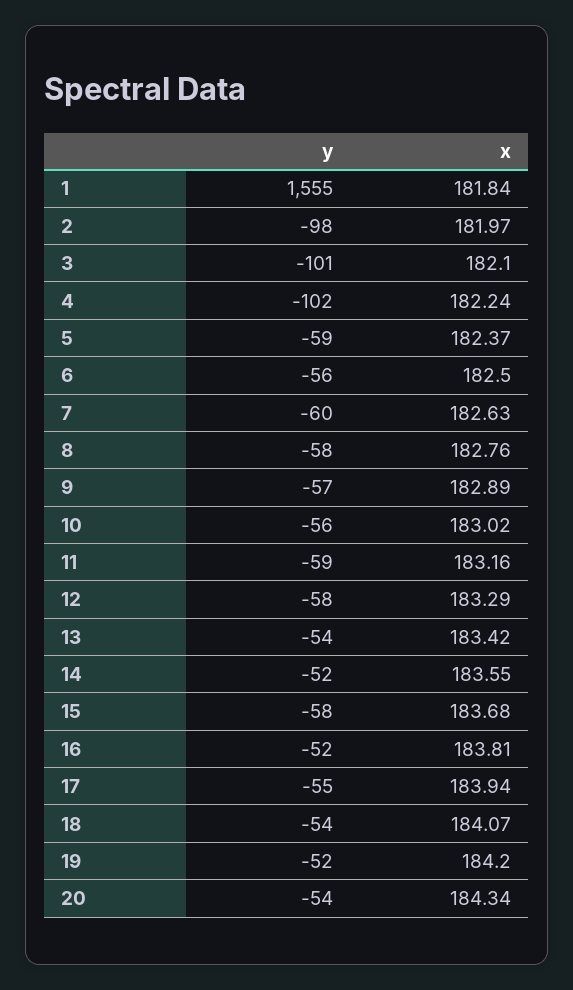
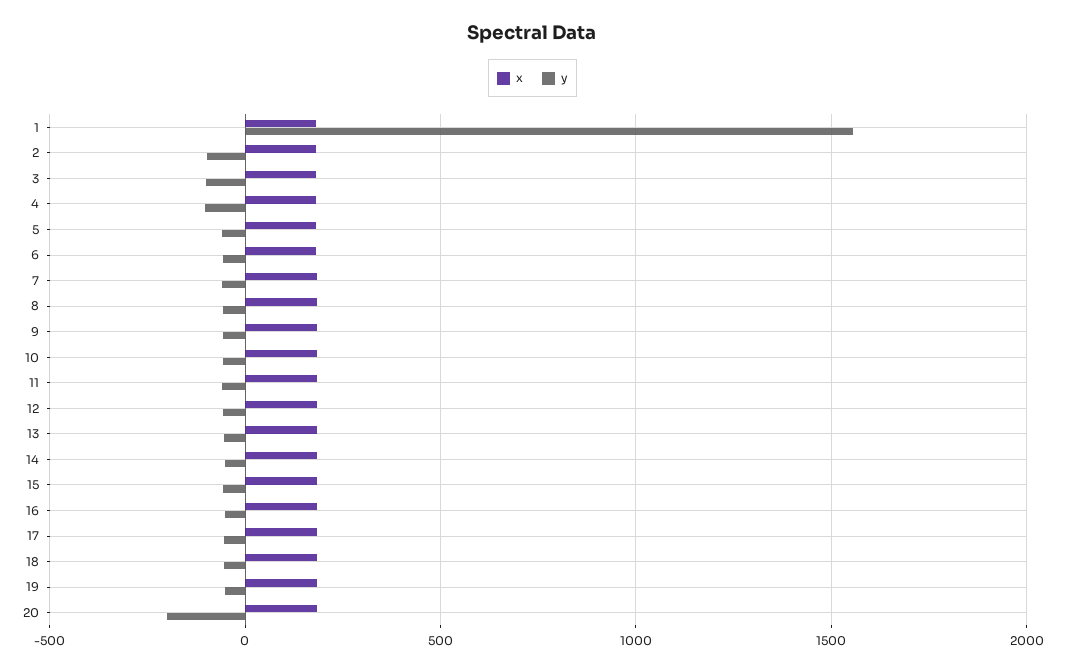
  {
    "y": {
      "1": 1555,
      "2": -98,
      "3": -101,
      "4": -102,
      "5": -59,
      "6": -56,
      "7": -60,
      "8": -58,
      "9": -57,
      "10": -56,
      "11": -59,
      "12": -58,
      "13": -54,
      "14": -52,
      "15": -58,
      "16": -52,
      "17": -55,
      "18": -54,
      "19": -52,
-     "20": -54
+     "20": -200
    },
    "x": {
      "1": 181.84,
      "2": 181.97,
      "3": 182.1,
      "4": 182.24,
      "5": 182.37,
      "6": 182.5,
      "7": 182.63,
      "8": 182.76,
      "9": 182.89,
      "10": 183.02,
      "11": 183.16,
      "12": 183.29,
      "13": 183.42,
      "14": 183.55,
      "15": 183.68,
      "16": 183.81,
      "17": 183.94,
      "18": 184.07,
      "19": 184.2,
      "20": 184.34
    }
  }

